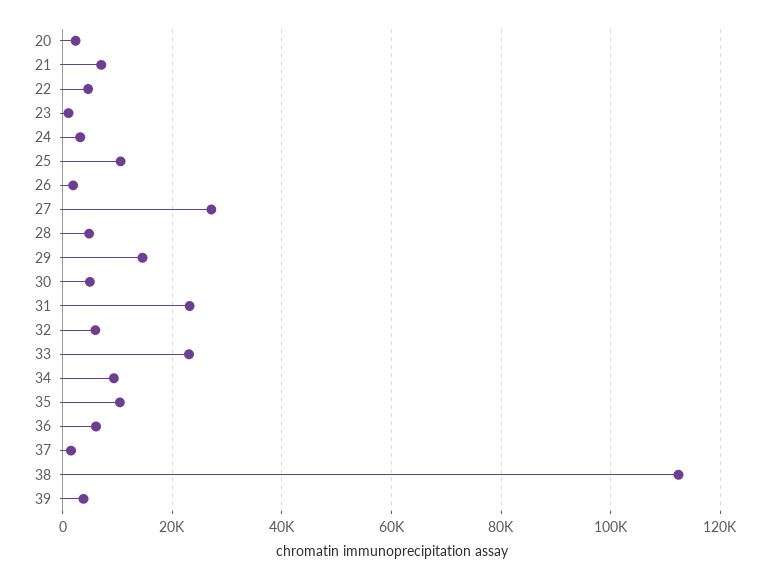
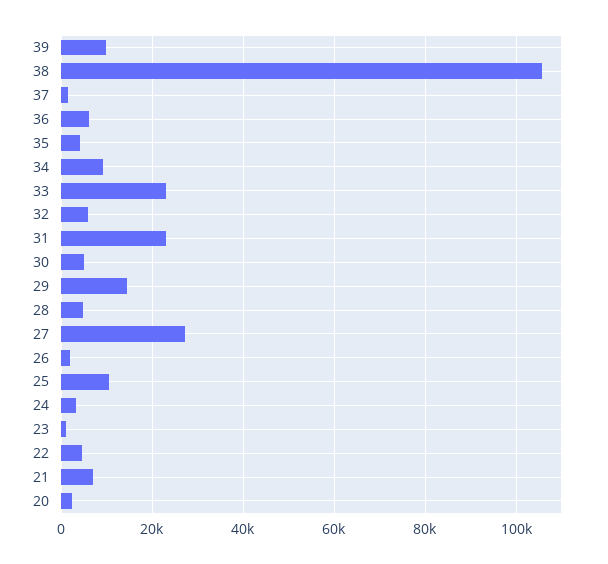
  {
    "20": 2000,
    "21": 8000,
    "22": 4000,
    "23": 2000,
    "24": 4000,
    "25": 10000,
    "26": 2000,
    "27": 28000,
    "28": 4000,
    "29": 14000,
    "30": 4000,
    "31": 24000,
    "32": 6000,
    "33": 24000,
    "34": 10000,
-   "35": 10000,
+   "35": 4000,
    "36": 6000,
    "37": 2000,
-   "38": 112000,
+   "38": 106000,
-   "39": 4000
+   "39": 10000
  }

